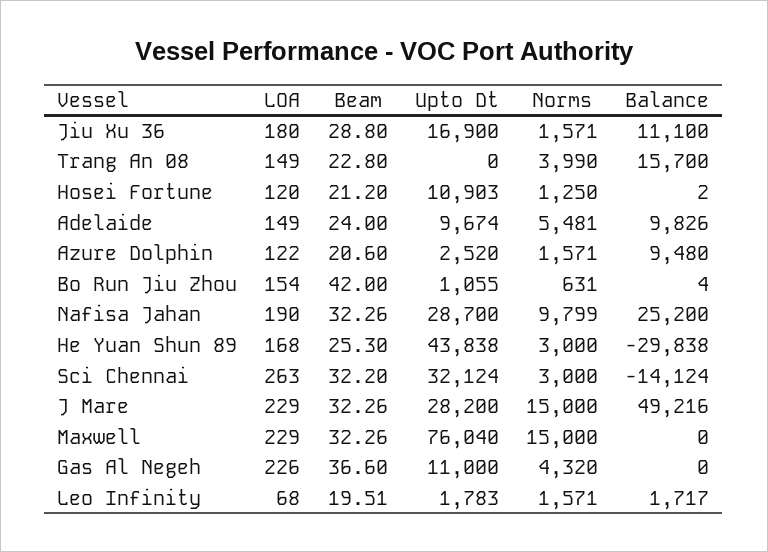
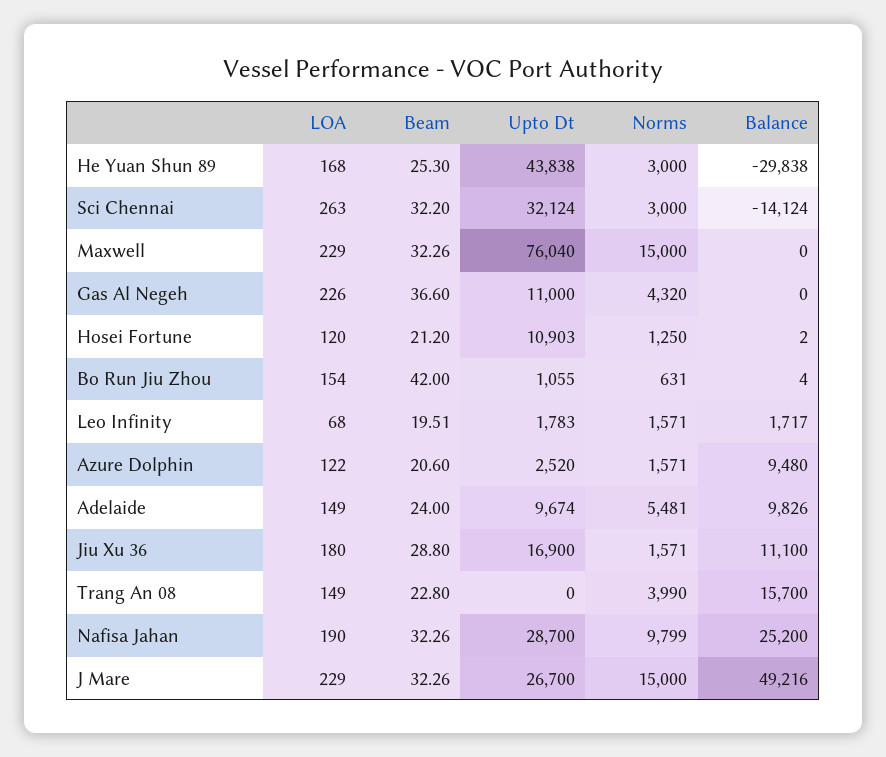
  {
    "LOA": {
      "Jiu Xu 36": 180,
      "Trang An 08": 149,
      "Hosei Fortune": 120,
      "Adelaide": 149,
      "Azure Dolphin": 122,
      "Bo Run Jiu Zhou": 154,
      "Nafisa Jahan": 190,
      "He Yuan Shun 89": 168,
      "Sci Chennai": 263,
      "J Mare": 229,
      "Maxwell": 229,
      "Gas Al Negeh": 226,
      "Leo Infinity": 68
    },
    "Beam": {
      "Jiu Xu 36": 28.8,
      "Trang An 08": 22.8,
      "Hosei Fortune": 21.2,
      "Adelaide": 24,
      "Azure Dolphin": 20.6,
      "Bo Run Jiu Zhou": 42,
      "Nafisa Jahan": 32.26,
      "He Yuan Shun 89": 25.3,
      "Sci Chennai": 32.2,
      "J Mare": 32.26,
      "Maxwell": 32.26,
      "Gas Al Negeh": 36.6,
      "Leo Infinity": 19.51
    },
    "Upto Dt": {
      "Jiu Xu 36": 16900,
      "Trang An 08": 0,
      "Hosei Fortune": 10903,
      "Adelaide": 9674,
      "Azure Dolphin": 2520,
      "Bo Run Jiu Zhou": 1055,
      "Nafisa Jahan": 28700,
      "He Yuan Shun 89": 43838,
      "Sci Chennai": 32124,
-     "J Mare": 28200,
+     "J Mare": 26700,
      "Maxwell": 76040,
      "Gas Al Negeh": 11000,
      "Leo Infinity": 1783
    },
    "Norms": {
      "Jiu Xu 36": 1571,
      "Trang An 08": 3990,
      "Hosei Fortune": 1250,
      "Adelaide": 5481,
      "Azure Dolphin": 1571,
      "Bo Run Jiu Zhou": 631,
      "Nafisa Jahan": 9799,
      "He Yuan Shun 89": 3000,
      "Sci Chennai": 3000,
      "J Mare": 15000,
      "Maxwell": 15000,
      "Gas Al Negeh": 4320,
      "Leo Infinity": 1571
    },
    "Balance": {
      "Jiu Xu 36": 11100,
      "Trang An 08": 15700,
      "Hosei Fortune": 2,
      "Adelaide": 9826,
      "Azure Dolphin": 9480,
      "Bo Run Jiu Zhou": 4,
      "Nafisa Jahan": 25200,
      "He Yuan Shun 89": -29838,
      "Sci Chennai": -14124,
      "J Mare": 49216,
      "Maxwell": 0,
      "Gas Al Negeh": 0,
      "Leo Infinity": 1717
    }
  }

